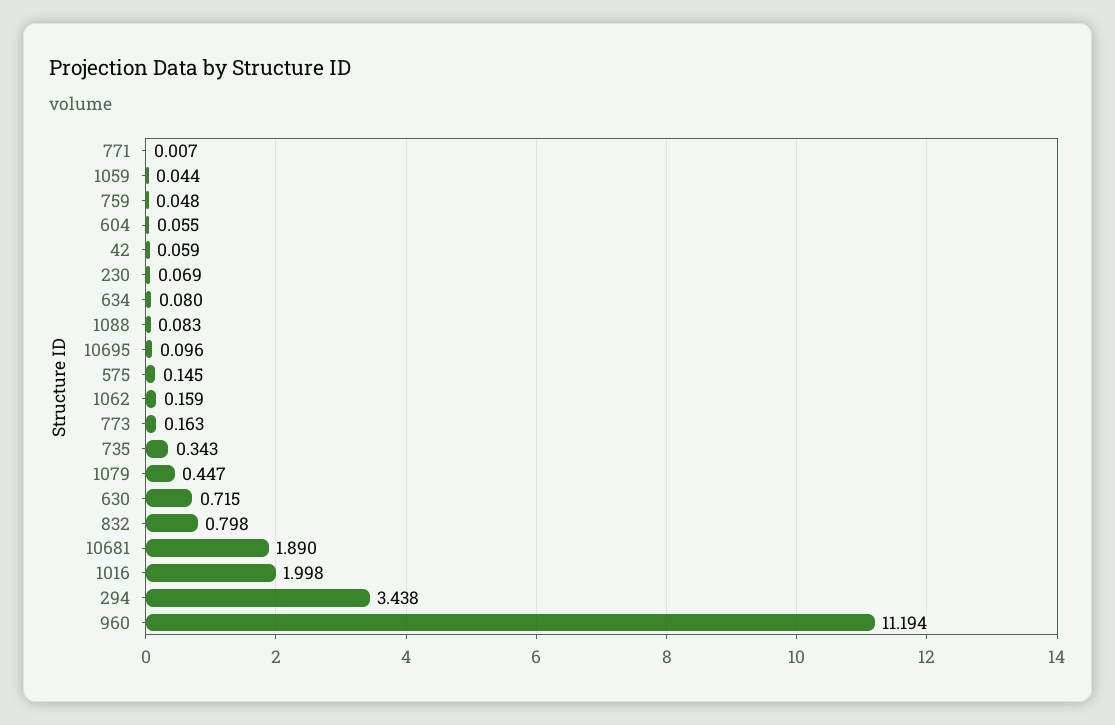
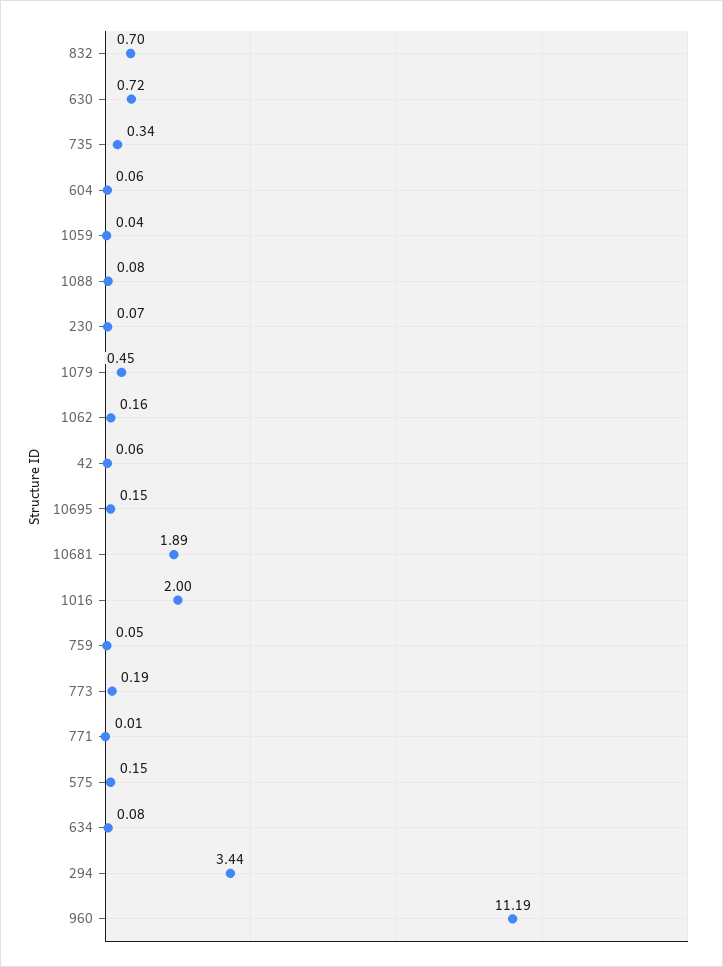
  {
    "771": 0.007,
    "1059": 0.044,
    "759": 0.048,
    "604": 0.055,
    "42": 0.059,
    "230": 0.069,
    "634": 0.08,
    "1088": 0.083,
-   "10695": 0.096,
+   "10695": 0.15,
    "575": 0.145,
    "1062": 0.159,
-   "773": 0.163,
+   "773": 0.19,
    "735": 0.343,
    "1079": 0.447,
    "630": 0.715,
-   "832": 0.798,
+   "832": 0.7,
    "10681": 1.89,
    "1016": 1.998,
    "294": 3.438,
    "960": 11.194
  }

